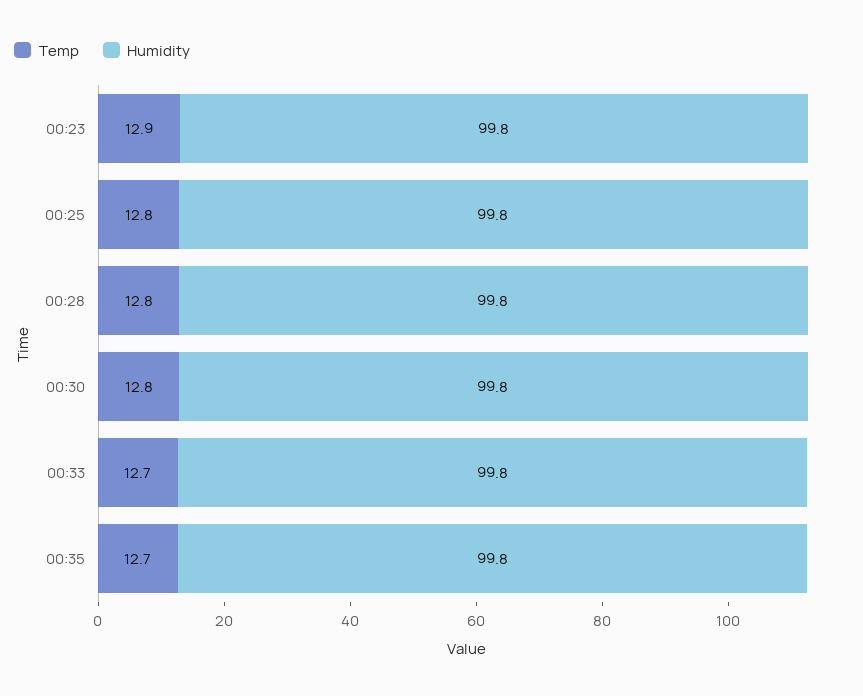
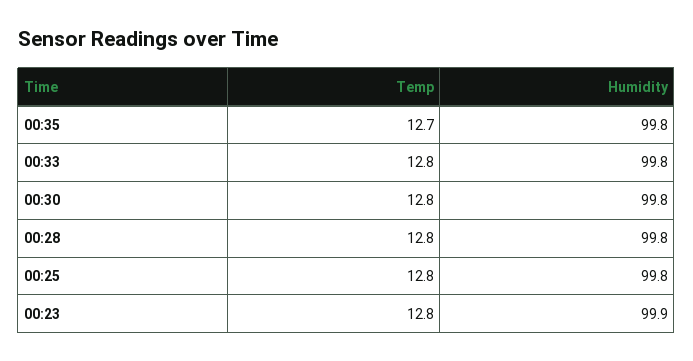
  {
    "Temp": {
-     "00:23": 12.9,
+     "00:23": 12.8,
      "00:25": 12.8,
      "00:28": 12.8,
      "00:30": 12.8,
-     "00:33": 12.7,
+     "00:33": 12.8,
      "00:35": 12.7
    },
    "Humidity": {
-     "00:23": 99.8,
+     "00:23": 99.9,
      "00:25": 99.8,
      "00:28": 99.8,
      "00:30": 99.8,
      "00:33": 99.8,
      "00:35": 99.8
    }
  }

